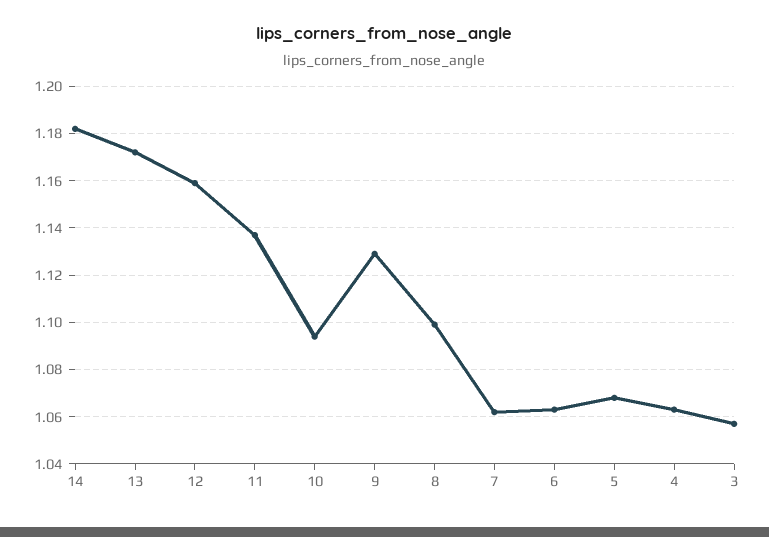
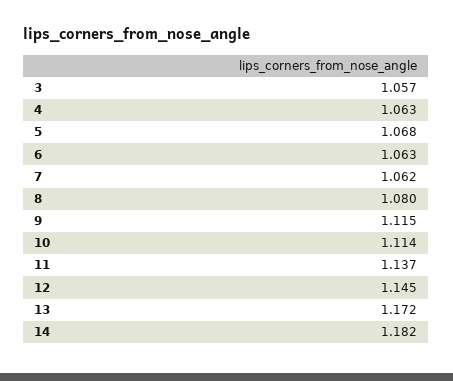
  {
    "14": 1.182,
    "13": 1.172,
-   "12": 1.16,
+   "12": 1.145,
    "11": 1.137,
-   "10": 1.095,
+   "10": 1.114,
-   "9": 1.13,
+   "9": 1.115,
-   "8": 1.1,
+   "8": 1.08,
    "7": 1.062,
    "6": 1.063,
    "5": 1.068,
    "4": 1.063,
    "3": 1.057
  }

